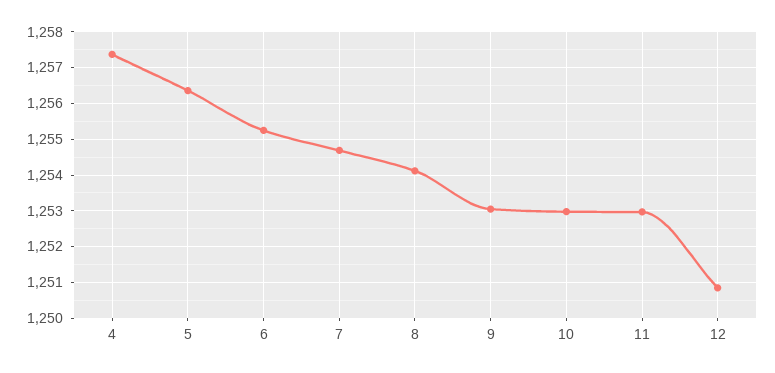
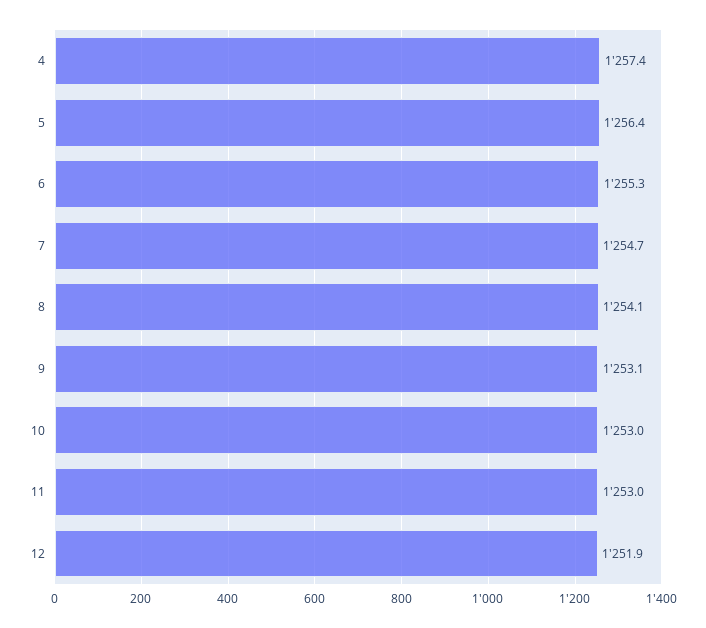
  {
    "4": 1257.4,
    "5": 1256.4,
    "6": 1255.3,
    "7": 1254.7,
    "8": 1254.1,
    "9": 1253.1,
    "10": 1253,
    "11": 1253,
-   "12": 1250.8
+   "12": 1251.9
  }

